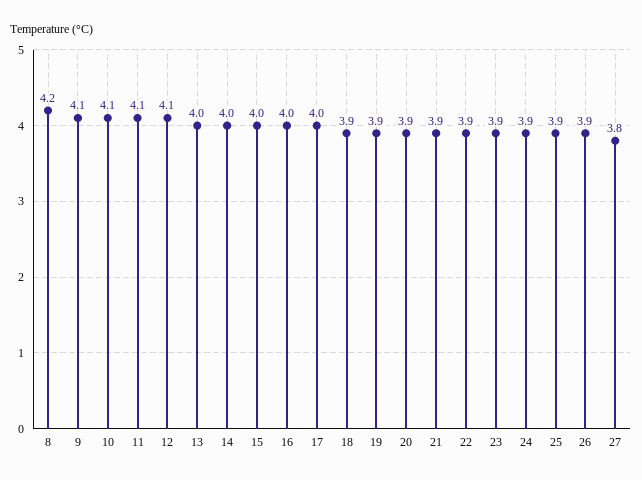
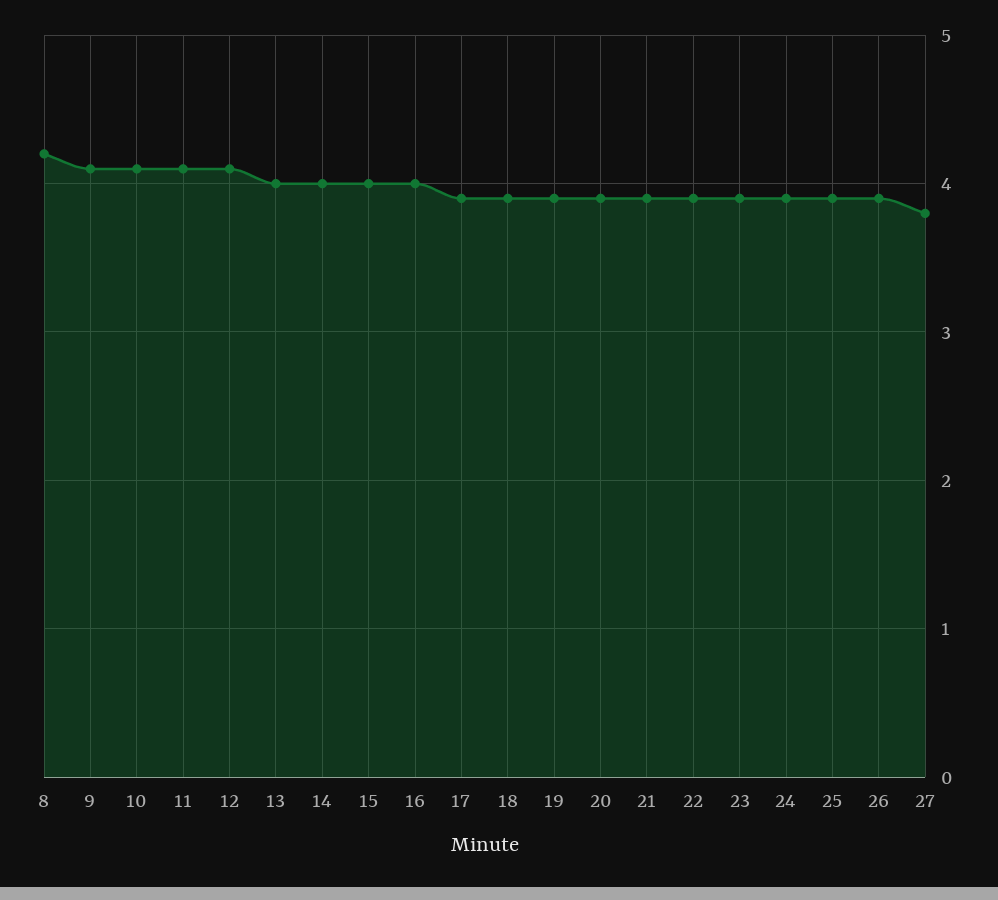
  {
    "8": 4.2,
    "9": 4.1,
    "10": 4.1,
    "11": 4.1,
    "12": 4.1,
    "13": 4,
    "14": 4,
    "15": 4,
    "16": 4,
-   "17": 4,
+   "17": 3.9,
    "18": 3.9,
    "19": 3.9,
    "20": 3.9,
    "21": 3.9,
    "22": 3.9,
    "23": 3.9,
    "24": 3.9,
    "25": 3.9,
    "26": 3.9,
    "27": 3.8
  }

